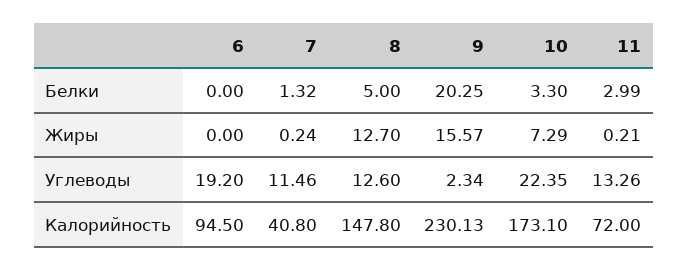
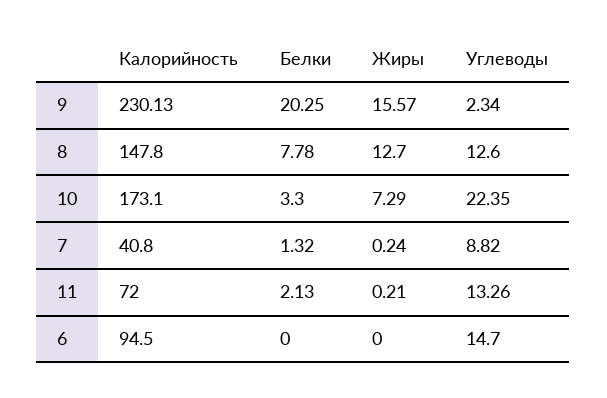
  {
    "6": {
      "Белки": 0,
      "Жиры": 0,
-     "Углеводы": 19.2,
+     "Углеводы": 14.7,
      "Калорийность": 94.5
    },
    "7": {
      "Белки": 1.32,
      "Жиры": 0.24,
-     "Углеводы": 11.46,
+     "Углеводы": 8.82,
      "Калорийность": 40.8
    },
    "8": {
-     "Белки": 5,
+     "Белки": 7.78,
      "Жиры": 12.7,
      "Углеводы": 12.6,
      "Калорийность": 147.8
    },
    "9": {
      "Белки": 20.25,
      "Жиры": 15.57,
      "Углеводы": 2.34,
      "Калорийность": 230.13
    },
    "10": {
      "Белки": 3.3,
      "Жиры": 7.29,
      "Углеводы": 22.35,
      "Калорийность": 173.1
    },
    "11": {
-     "Белки": 2.99,
+     "Белки": 2.13,
      "Жиры": 0.21,
      "Углеводы": 13.26,
      "Калорийность": 72
    }
  }

